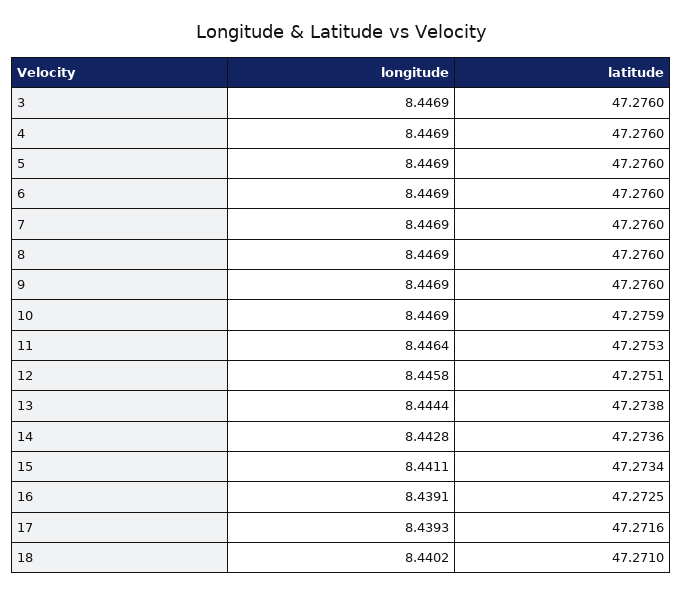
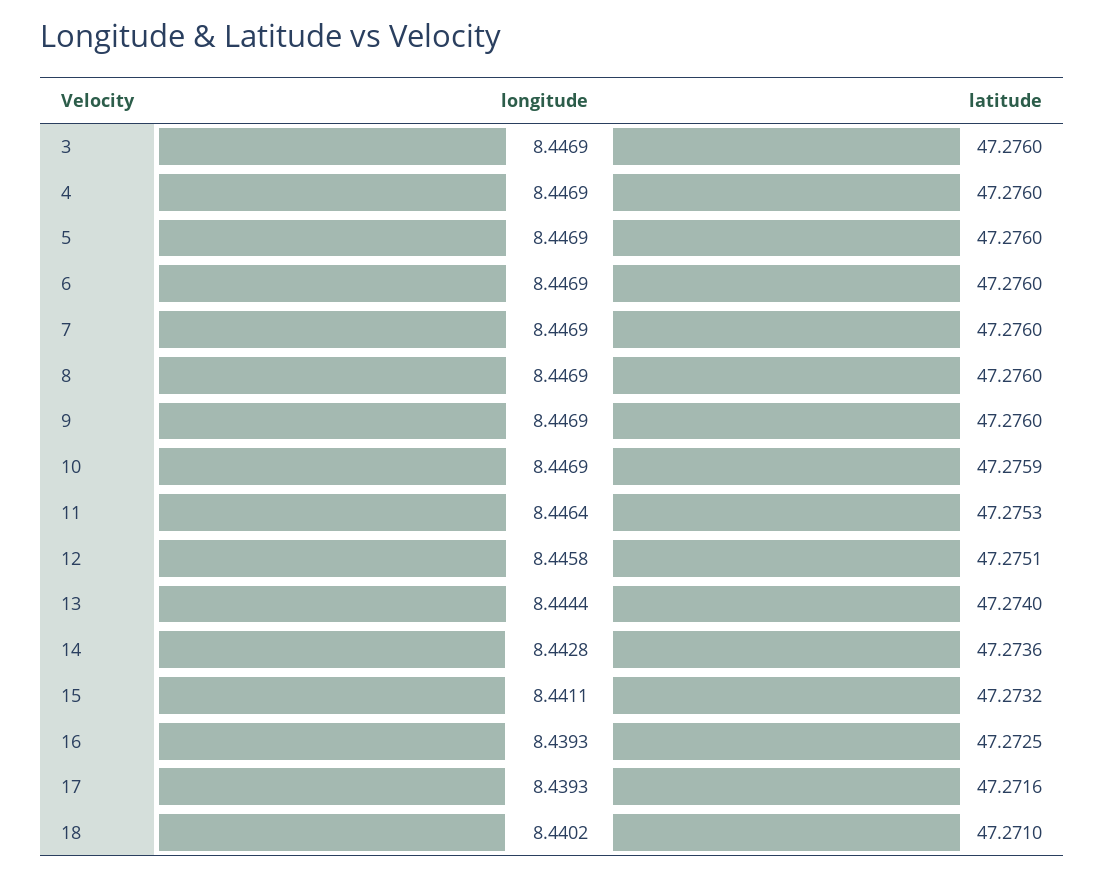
  {
    "longitude": {
      "3": 8.4469,
      "4": 8.4469,
      "5": 8.4469,
      "6": 8.4469,
      "7": 8.4469,
      "8": 8.4469,
      "9": 8.4469,
      "10": 8.4469,
      "11": 8.4464,
      "12": 8.4458,
      "13": 8.4444,
      "14": 8.4428,
      "15": 8.4411,
-     "16": 8.4391,
+     "16": 8.4393,
      "17": 8.4393,
      "18": 8.4402
    },
    "latitude": {
      "3": 47.276,
      "4": 47.276,
      "5": 47.276,
      "6": 47.276,
      "7": 47.276,
      "8": 47.276,
      "9": 47.276,
      "10": 47.2759,
      "11": 47.2753,
      "12": 47.2751,
-     "13": 47.2738,
+     "13": 47.274,
      "14": 47.2736,
-     "15": 47.2734,
+     "15": 47.2732,
      "16": 47.2725,
      "17": 47.2716,
      "18": 47.271
    }
  }

